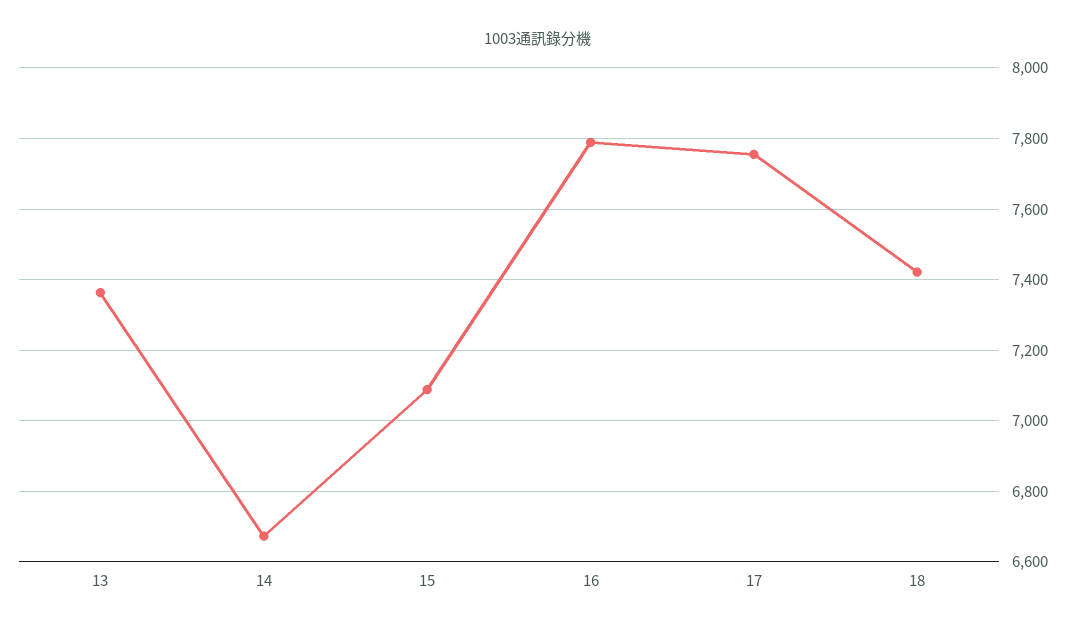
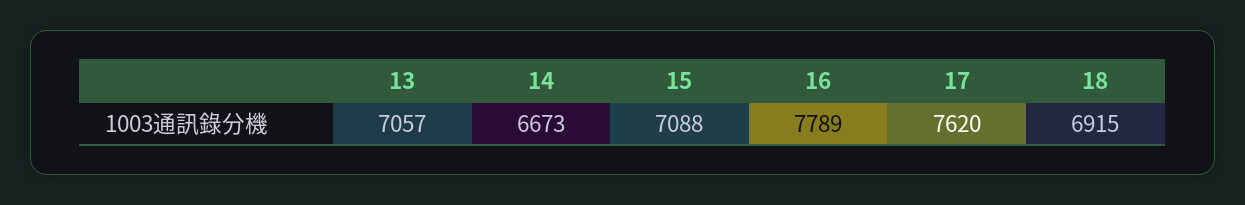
  {
-   "13": 7360,
+   "13": 7057,
    "14": 6673,
    "15": 7088,
    "16": 7789,
-   "17": 7760,
+   "17": 7620,
-   "18": 7420
+   "18": 6915
  }

